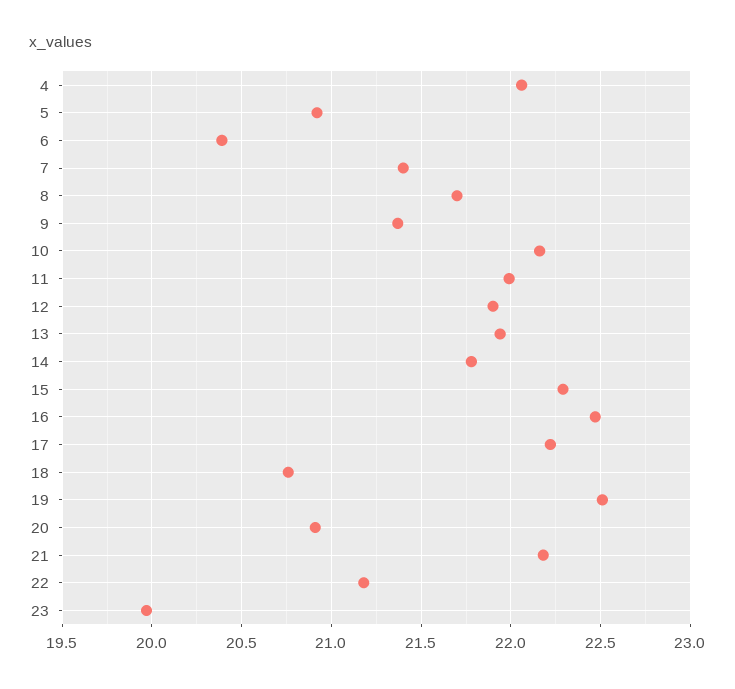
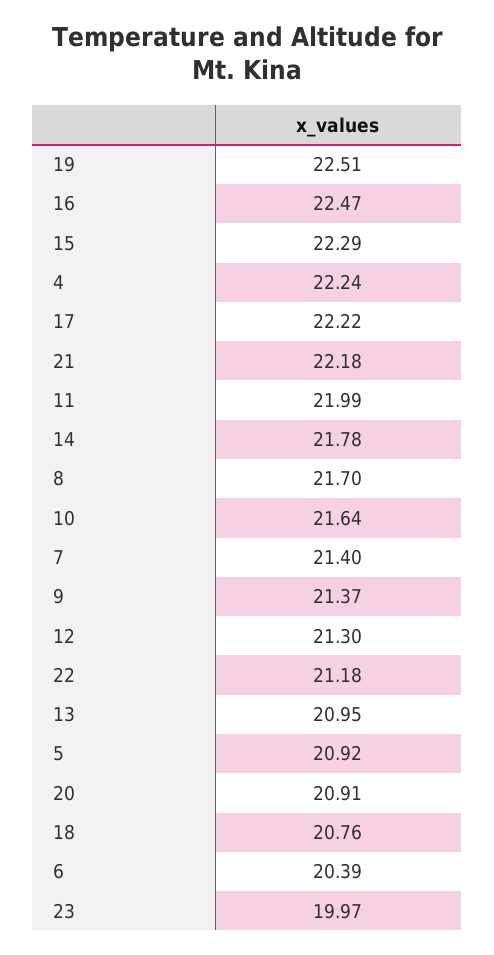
  {
-   "4": 22.05,
+   "4": 22.24,
    "5": 20.92,
    "6": 20.39,
    "7": 21.4,
    "8": 21.7,
    "9": 21.37,
-   "10": 22.15,
+   "10": 21.64,
    "11": 21.99,
-   "12": 21.9,
+   "12": 21.3,
-   "13": 21.95,
+   "13": 20.95,
    "14": 21.78,
    "15": 22.29,
    "16": 22.47,
    "17": 22.22,
    "18": 20.76,
    "19": 22.51,
    "20": 20.91,
    "21": 22.18,
    "22": 21.18,
    "23": 19.97
  }

